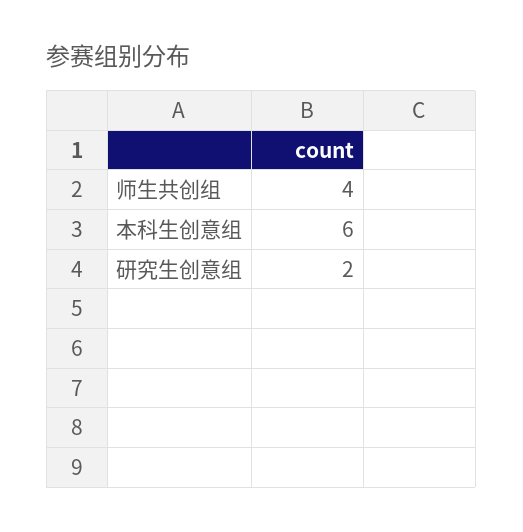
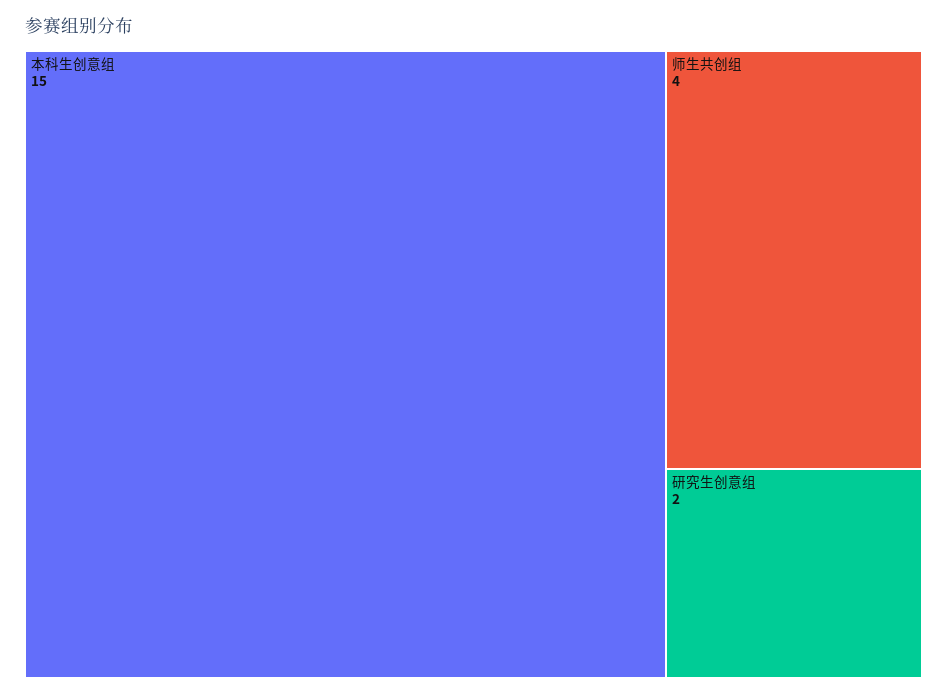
  {
    "师生共创组": 4,
-   "本科生创意组": 6,
+   "本科生创意组": 15,
    "研究生创意组": 2
  }

